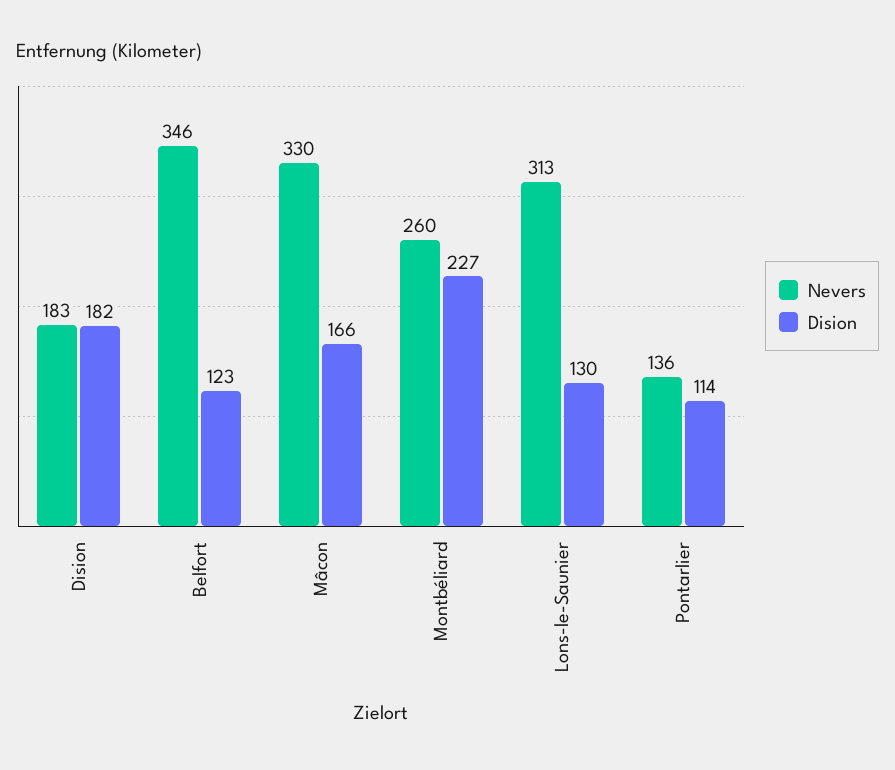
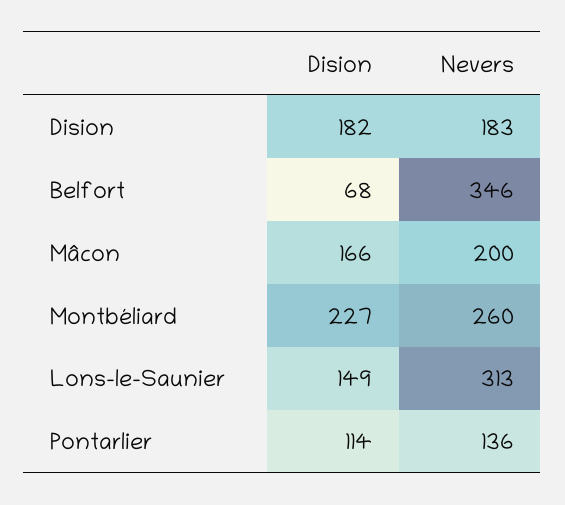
  {
    "Nevers": {
      "Dision": 183,
      "Belfort": 346,
-     "Mâcon": 330,
+     "Mâcon": 200,
      "Montbéliard": 260,
      "Lons-le-Saunier": 313,
      "Pontarlier": 136
    },
    "Dision": {
      "Dision": 182,
-     "Belfort": 123,
+     "Belfort": 68,
      "Mâcon": 166,
      "Montbéliard": 227,
-     "Lons-le-Saunier": 130,
+     "Lons-le-Saunier": 149,
      "Pontarlier": 114
    }
  }

